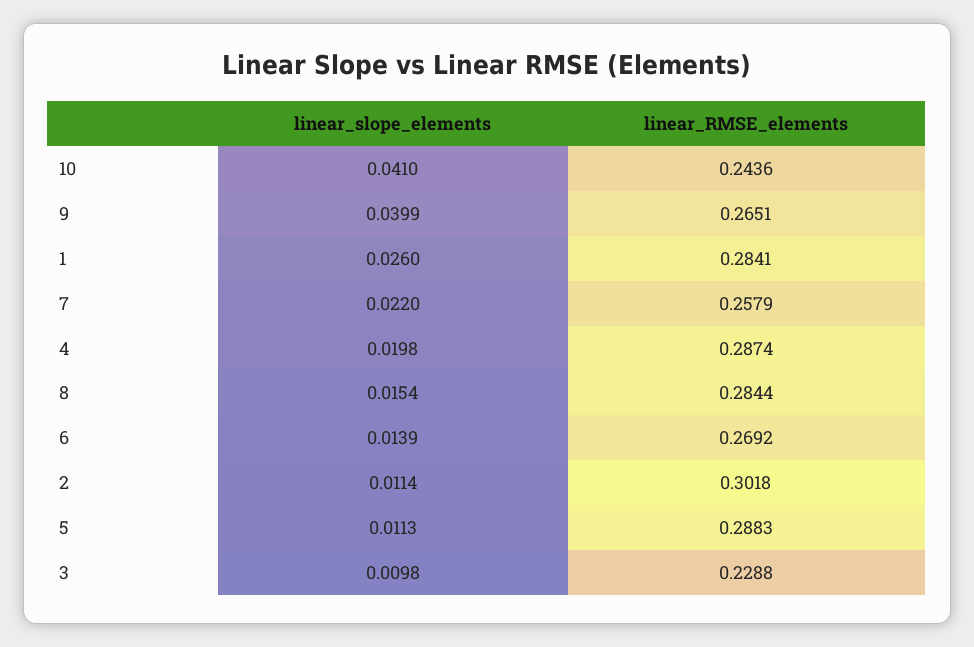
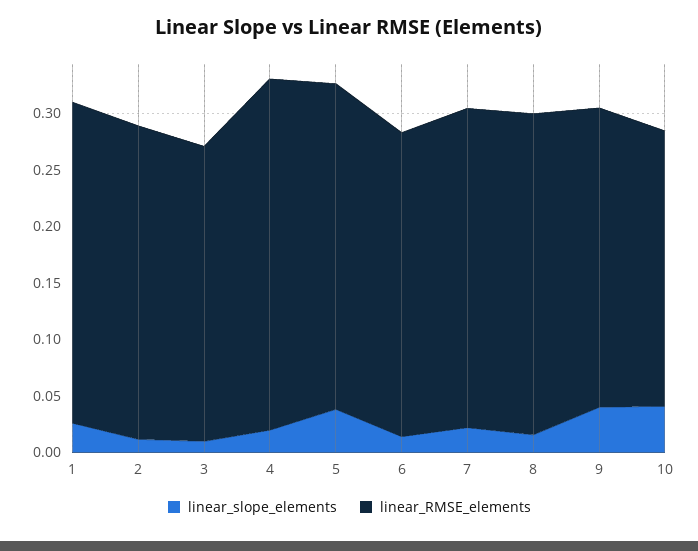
  {
    "linear_slope_elements": {
      "10": 0.041,
      "9": 0.0399,
      "1": 0.026,
      "7": 0.022,
      "4": 0.0198,
      "8": 0.0154,
      "6": 0.0139,
      "2": 0.0114,
-     "5": 0.0113,
+     "5": 0.04,
      "3": 0.0098
    },
    "linear_RMSE_elements": {
      "10": 0.2436,
      "9": 0.2651,
      "1": 0.2841,
-     "7": 0.2579,
+     "7": 0.28,
-     "4": 0.2874,
+     "4": 0.31,
      "8": 0.2844,
      "6": 0.2692,
-     "2": 0.3018,
+     "2": 0.28,
      "5": 0.2883,
-     "3": 0.2288
+     "3": 0.26
    }
  }

